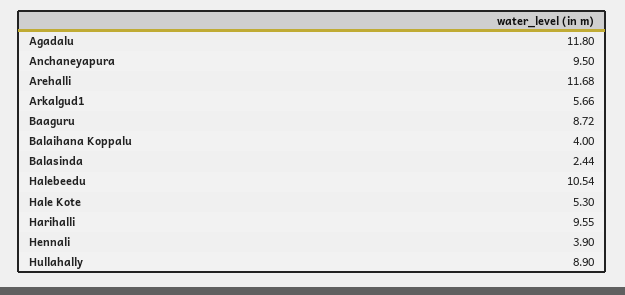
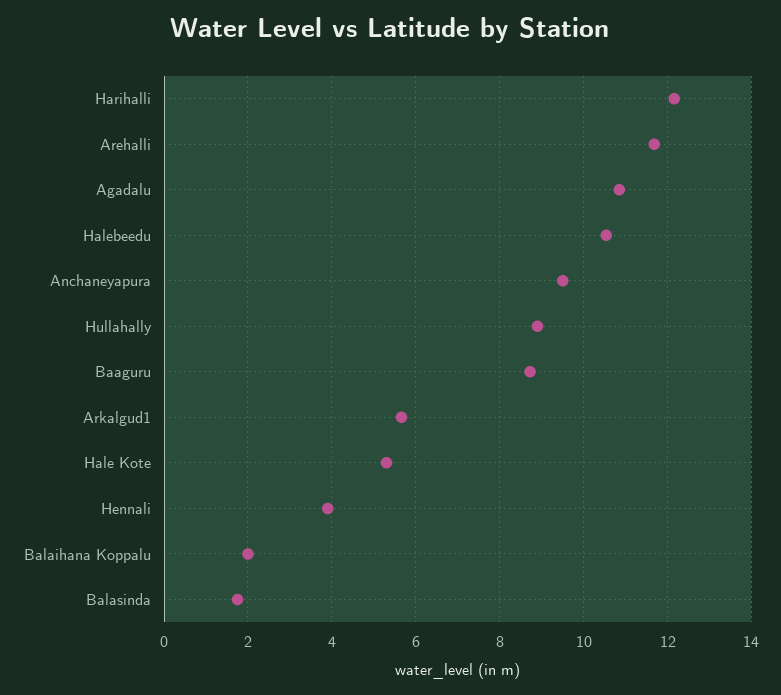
  {
-   "Agadalu": 11.8,
+   "Agadalu": 10.8,
    "Anchaneyapura": 9.5,
    "Arehalli": 11.68,
    "Arkalgud1": 5.66,
    "Baaguru": 8.72,
-   "Balaihana Koppalu": 4,
+   "Balaihana Koppalu": 2,
-   "Balasinda": 2.44,
+   "Balasinda": 1.8,
    "Halebeedu": 10.54,
    "Hale Kote": 5.3,
-   "Harihalli": 9.55,
+   "Harihalli": 12.2,
    "Hennali": 3.9,
    "Hullahally": 8.9
  }

